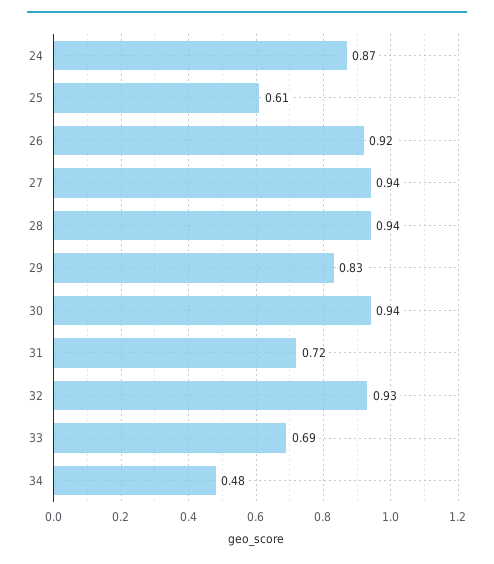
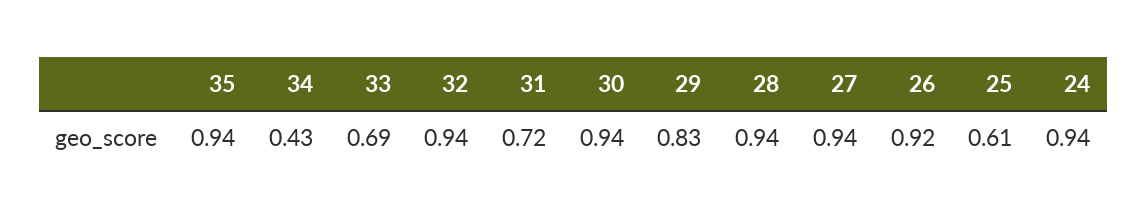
  {
-   "24": 0.87,
+   "24": 0.94,
    "25": 0.61,
    "26": 0.92,
    "27": 0.94,
    "28": 0.94,
    "29": 0.83,
    "30": 0.94,
    "31": 0.72,
-   "32": 0.93,
+   "32": 0.94,
    "33": 0.69,
-   "34": 0.48
+   "34": 0.43,
+   "35": 0.94
  }

